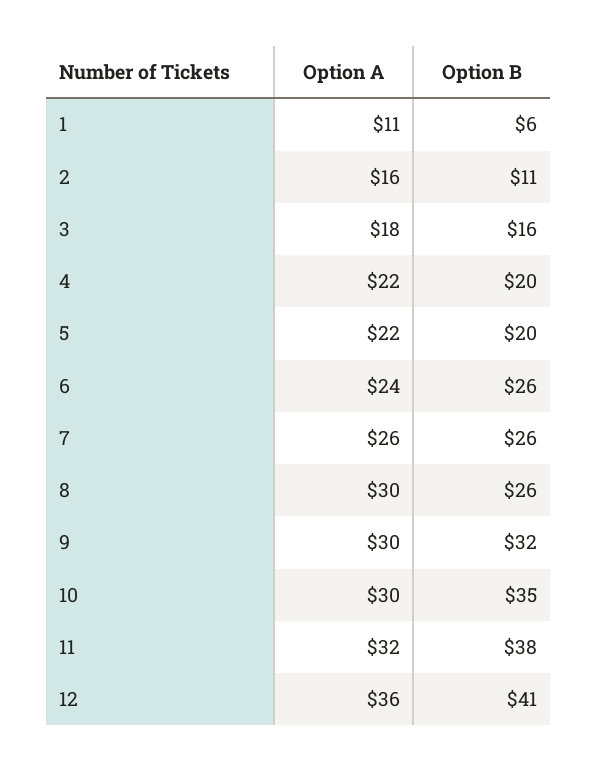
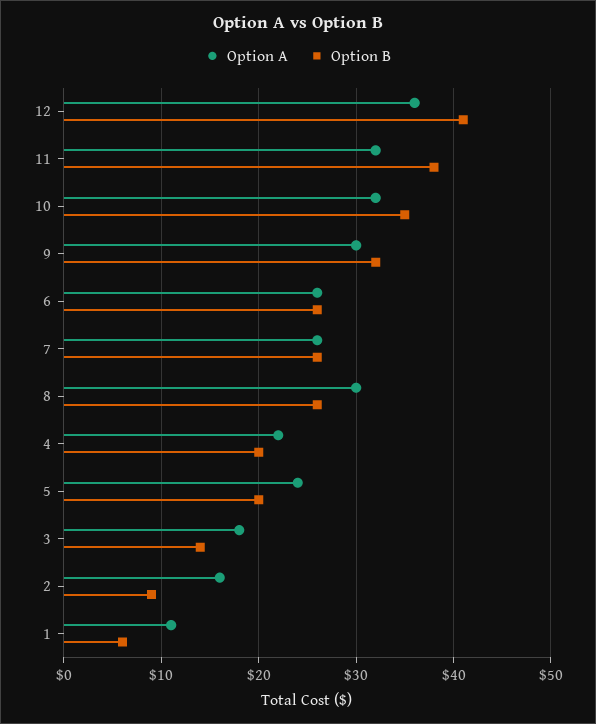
  {
    "Option A": {
      "1": 11,
      "2": 16,
      "3": 18,
      "4": 22,
-     "5": 22,
+     "5": 24,
-     "6": 24,
+     "6": 26,
      "7": 26,
      "8": 30,
      "9": 30,
-     "10": 30,
+     "10": 32,
      "11": 32,
      "12": 36
    },
    "Option B": {
      "1": 6,
-     "2": 11,
+     "2": 9,
-     "3": 16,
+     "3": 14,
      "4": 20,
      "5": 20,
      "6": 26,
      "7": 26,
      "8": 26,
      "9": 32,
      "10": 35,
      "11": 38,
      "12": 41
    }
  }

